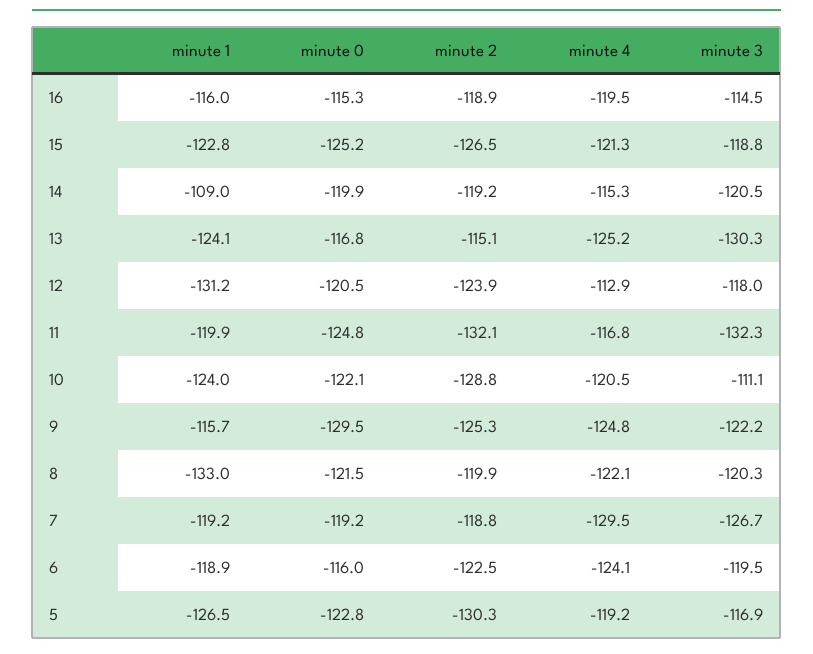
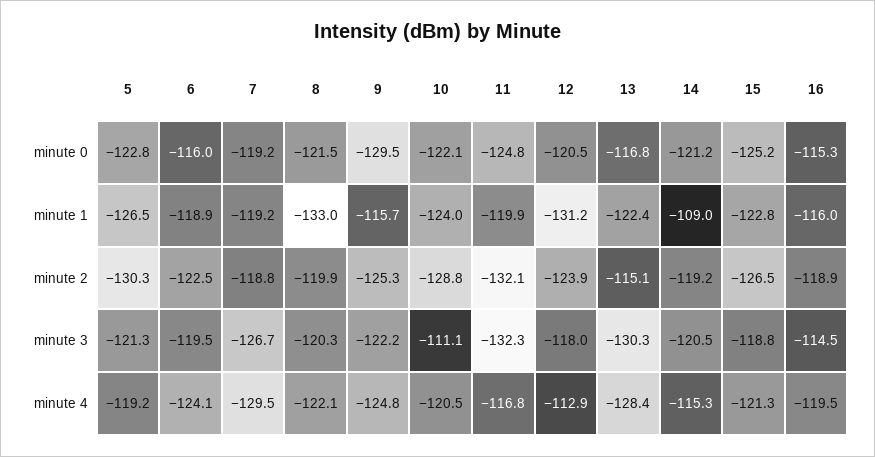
  {
    "minute 1": {
      "16": -116,
      "15": -122.8,
      "14": -109,
-     "13": -124.1,
+     "13": -122.4,
      "12": -131.2,
      "11": -119.9,
      "10": -124,
      "9": -115.7,
      "8": -133,
      "7": -119.2,
      "6": -118.9,
      "5": -126.5
    },
    "minute 0": {
      "16": -115.3,
      "15": -125.2,
-     "14": -119.9,
+     "14": -121.2,
      "13": -116.8,
      "12": -120.5,
      "11": -124.8,
      "10": -122.1,
      "9": -129.5,
      "8": -121.5,
      "7": -119.2,
      "6": -116,
      "5": -122.8
    },
    "minute 2": {
      "16": -118.9,
      "15": -126.5,
      "14": -119.2,
      "13": -115.1,
      "12": -123.9,
      "11": -132.1,
      "10": -128.8,
      "9": -125.3,
      "8": -119.9,
      "7": -118.8,
      "6": -122.5,
      "5": -130.3
    },
    "minute 4": {
      "16": -119.5,
      "15": -121.3,
      "14": -115.3,
-     "13": -125.2,
+     "13": -128.4,
      "12": -112.9,
      "11": -116.8,
      "10": -120.5,
      "9": -124.8,
      "8": -122.1,
      "7": -129.5,
      "6": -124.1,
      "5": -119.2
    },
    "minute 3": {
      "16": -114.5,
      "15": -118.8,
      "14": -120.5,
      "13": -130.3,
      "12": -118,
      "11": -132.3,
      "10": -111.1,
      "9": -122.2,
      "8": -120.3,
      "7": -126.7,
      "6": -119.5,
-     "5": -116.9
+     "5": -121.3
    }
  }

